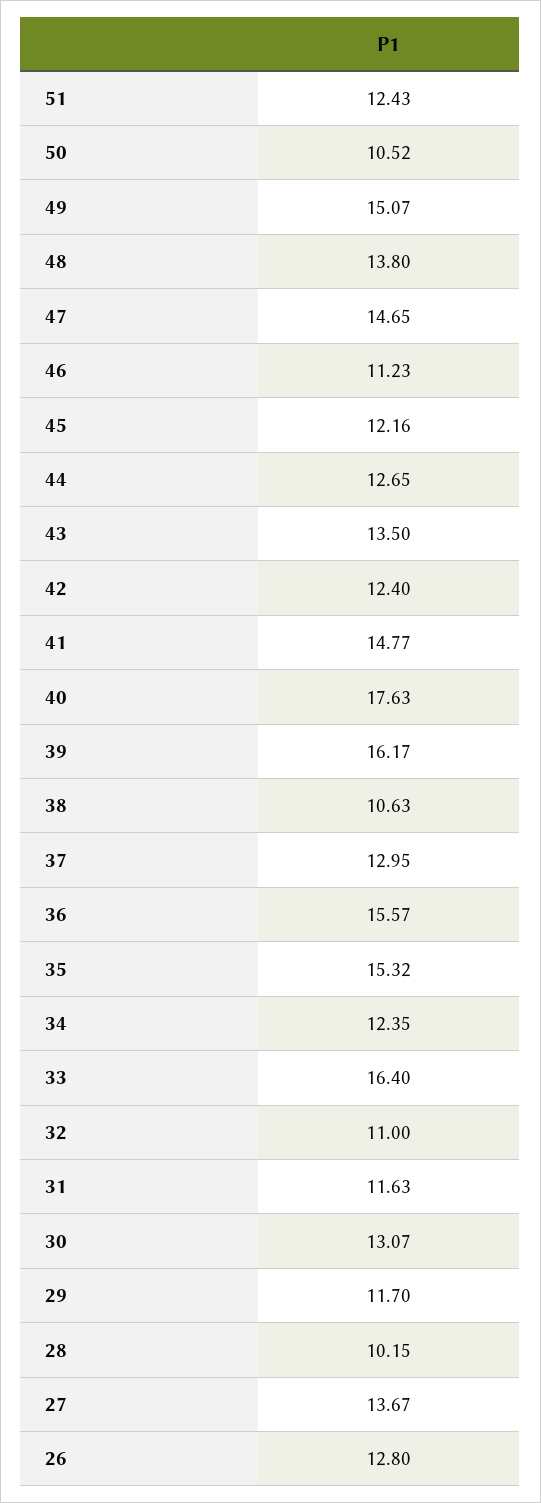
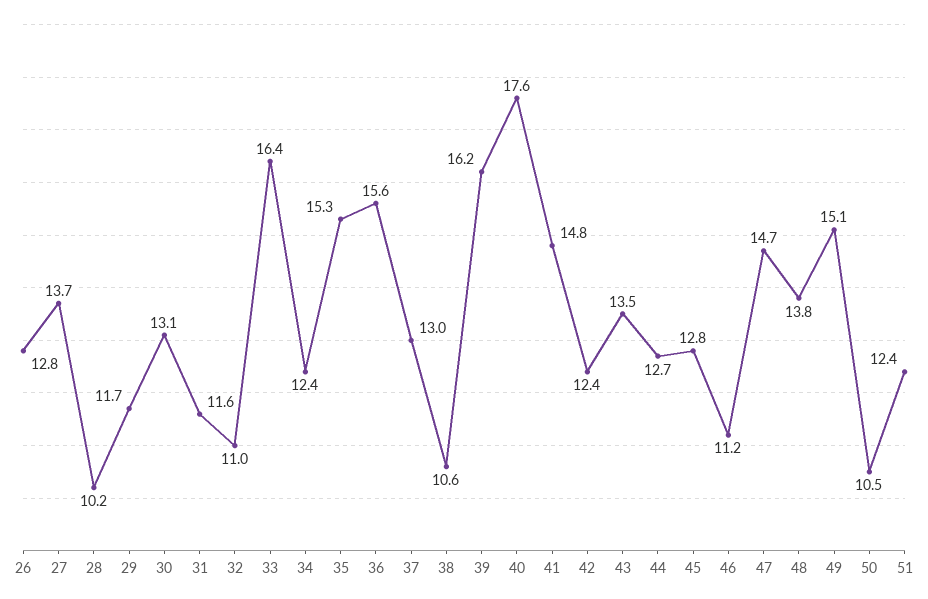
  {
    "51": 12.43,
    "50": 10.52,
    "49": 15.07,
    "48": 13.8,
    "47": 14.65,
    "46": 11.23,
-   "45": 12.16,
+   "45": 12.8,
    "44": 12.65,
    "43": 13.5,
    "42": 12.4,
    "41": 14.77,
    "40": 17.63,
    "39": 16.17,
    "38": 10.63,
    "37": 12.95,
    "36": 15.57,
    "35": 15.32,
    "34": 12.35,
    "33": 16.4,
    "32": 11,
    "31": 11.63,
    "30": 13.07,
    "29": 11.7,
    "28": 10.15,
    "27": 13.67,
    "26": 12.8
  }

